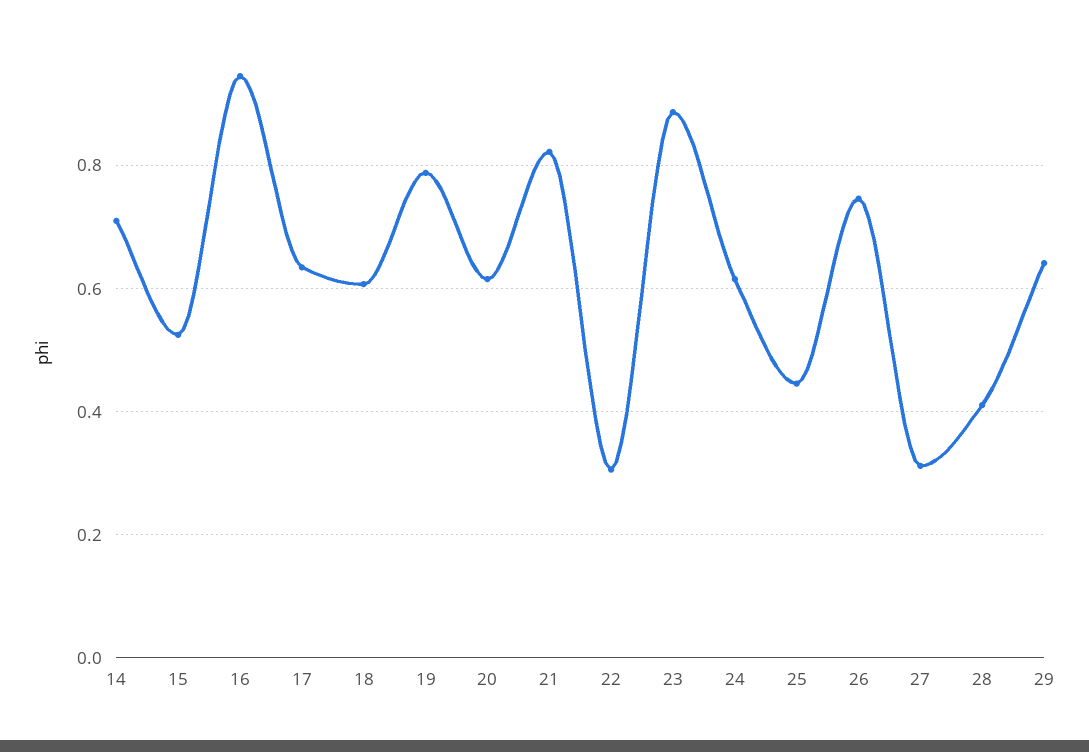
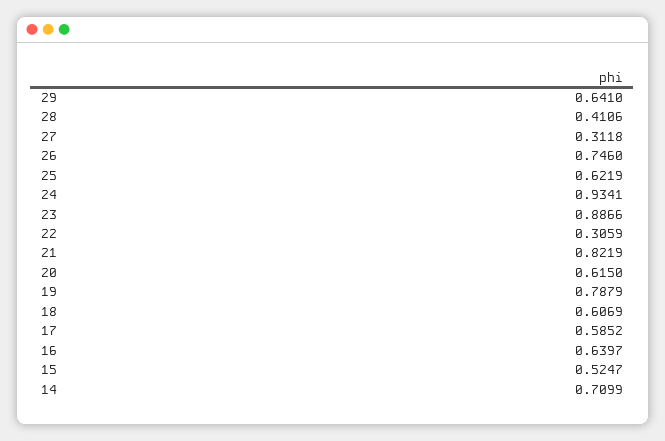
  {
    "14": 0.7099,
    "15": 0.5247,
-   "16": 0.94,
+   "16": 0.6397,
-   "17": 0.64,
+   "17": 0.5852,
    "18": 0.6069,
    "19": 0.7879,
    "20": 0.615,
    "21": 0.8219,
    "22": 0.3059,
    "23": 0.8866,
-   "24": 0.62,
+   "24": 0.9341,
-   "25": 0.44,
+   "25": 0.6219,
    "26": 0.746,
    "27": 0.3118,
    "28": 0.4106,
    "29": 0.641
  }

